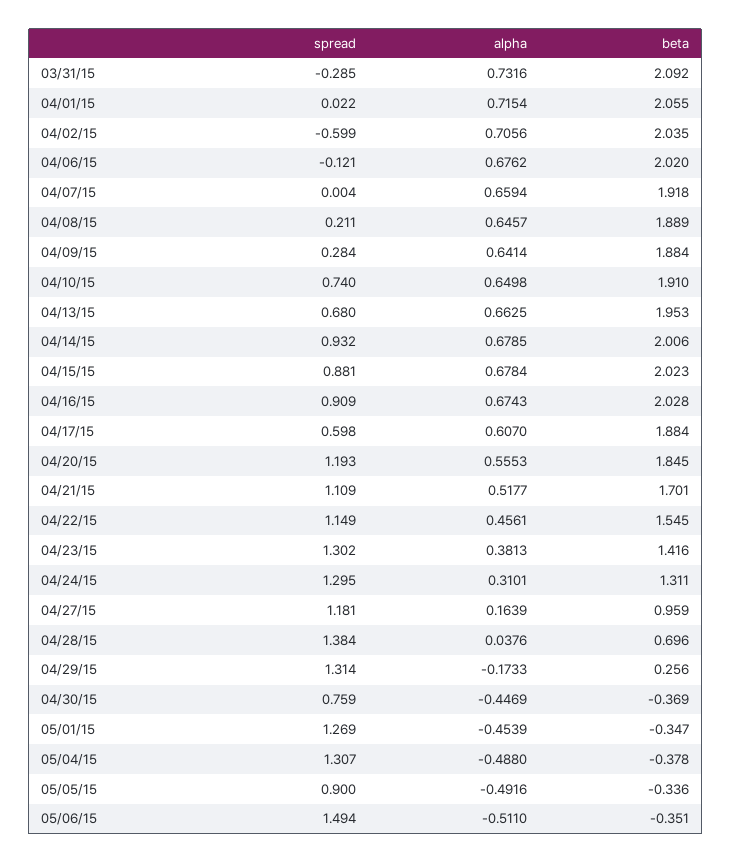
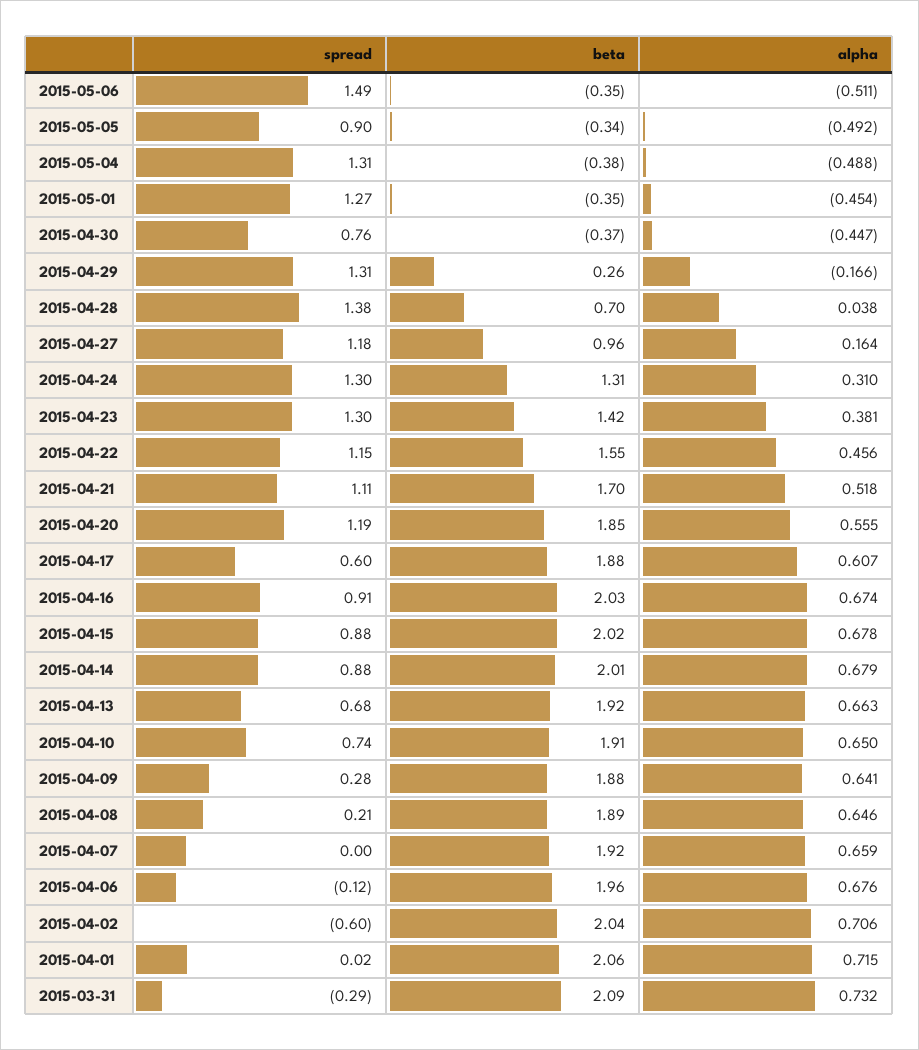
  {
    "spread": {
      "03/31/15": -0.285,
      "04/01/15": 0.022,
      "04/02/15": -0.599,
      "04/06/15": -0.121,
      "04/07/15": 0.004,
      "04/08/15": 0.211,
      "04/09/15": 0.284,
      "04/10/15": 0.74,
      "04/13/15": 0.68,
-     "04/14/15": 0.932,
+     "04/14/15": 0.88,
      "04/15/15": 0.881,
      "04/16/15": 0.909,
      "04/17/15": 0.598,
      "04/20/15": 1.193,
      "04/21/15": 1.109,
      "04/22/15": 1.149,
      "04/23/15": 1.302,
      "04/24/15": 1.295,
      "04/27/15": 1.181,
      "04/28/15": 1.384,
      "04/29/15": 1.314,
      "04/30/15": 0.759,
      "05/01/15": 1.269,
      "05/04/15": 1.307,
      "05/05/15": 0.9,
      "05/06/15": 1.494
    },
    "alpha": {
      "03/31/15": 0.7316,
      "04/01/15": 0.7154,
      "04/02/15": 0.7056,
      "04/06/15": 0.6762,
      "04/07/15": 0.6594,
      "04/08/15": 0.6457,
      "04/09/15": 0.6414,
      "04/10/15": 0.6498,
      "04/13/15": 0.6625,
      "04/14/15": 0.6785,
      "04/15/15": 0.6784,
      "04/16/15": 0.6743,
      "04/17/15": 0.607,
      "04/20/15": 0.5553,
      "04/21/15": 0.5177,
      "04/22/15": 0.4561,
      "04/23/15": 0.3813,
      "04/24/15": 0.3101,
      "04/27/15": 0.1639,
      "04/28/15": 0.0376,
-     "04/29/15": -0.1733,
+     "04/29/15": -0.166,
      "04/30/15": -0.4469,
      "05/01/15": -0.4539,
      "05/04/15": -0.488,
      "05/05/15": -0.4916,
      "05/06/15": -0.511
    },
    "beta": {
      "03/31/15": 2.092,
      "04/01/15": 2.055,
      "04/02/15": 2.035,
-     "04/06/15": 2.02,
+     "04/06/15": 1.96,
      "04/07/15": 1.918,
      "04/08/15": 1.889,
      "04/09/15": 1.884,
      "04/10/15": 1.91,
-     "04/13/15": 1.953,
+     "04/13/15": 1.92,
      "04/14/15": 2.006,
      "04/15/15": 2.023,
      "04/16/15": 2.028,
      "04/17/15": 1.884,
      "04/20/15": 1.845,
      "04/21/15": 1.701,
      "04/22/15": 1.545,
      "04/23/15": 1.416,
      "04/24/15": 1.311,
      "04/27/15": 0.959,
      "04/28/15": 0.696,
      "04/29/15": 0.256,
      "04/30/15": -0.369,
      "05/01/15": -0.347,
      "05/04/15": -0.378,
      "05/05/15": -0.336,
      "05/06/15": -0.351
    }
  }

